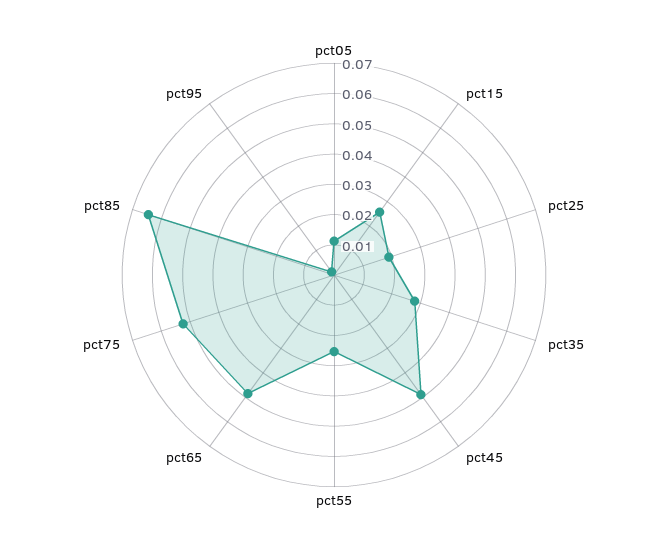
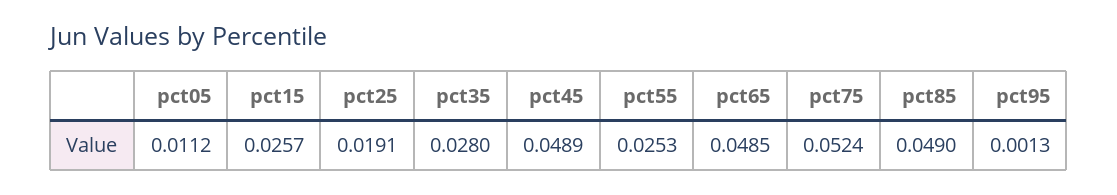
  {
    "pct05": 0.0112,
    "pct15": 0.0257,
    "pct25": 0.0191,
    "pct35": 0.028,
    "pct45": 0.0489,
    "pct55": 0.0253,
    "pct65": 0.0485,
    "pct75": 0.0524,
-   "pct85": 0.065,
+   "pct85": 0.049,
    "pct95": 0.0013
  }

